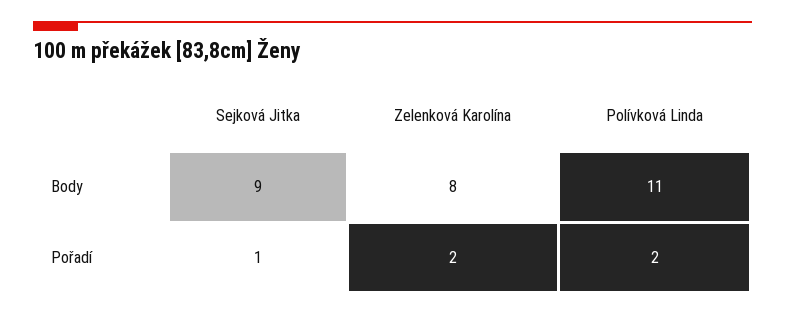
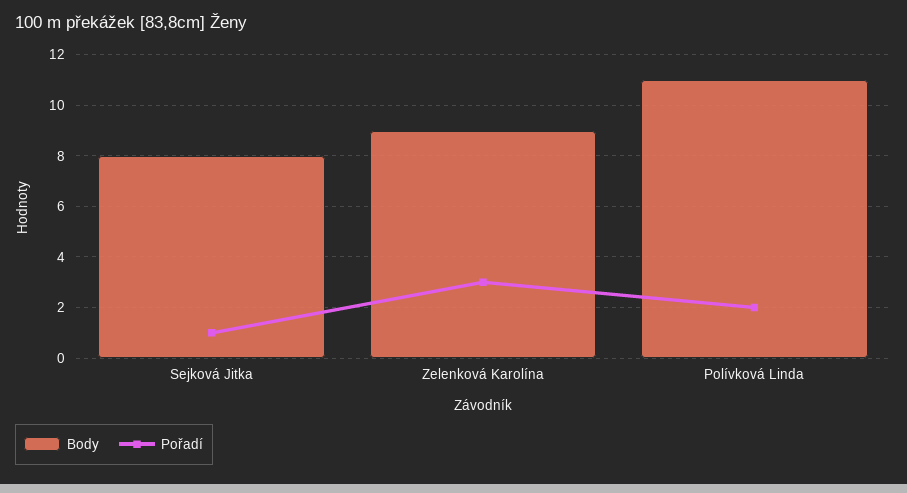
  {
    "Body": {
-     "Sejková Jitka": 9,
+     "Sejková Jitka": 8,
-     "Zelenková Karolína": 8,
+     "Zelenková Karolína": 9,
      "Polívková Linda": 11
    },
    "Pořadí": {
      "Sejková Jitka": 1,
-     "Zelenková Karolína": 2,
+     "Zelenková Karolína": 3,
      "Polívková Linda": 2
    }
  }

